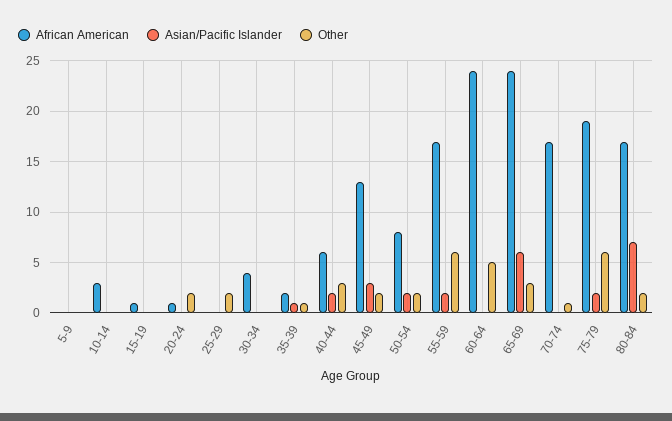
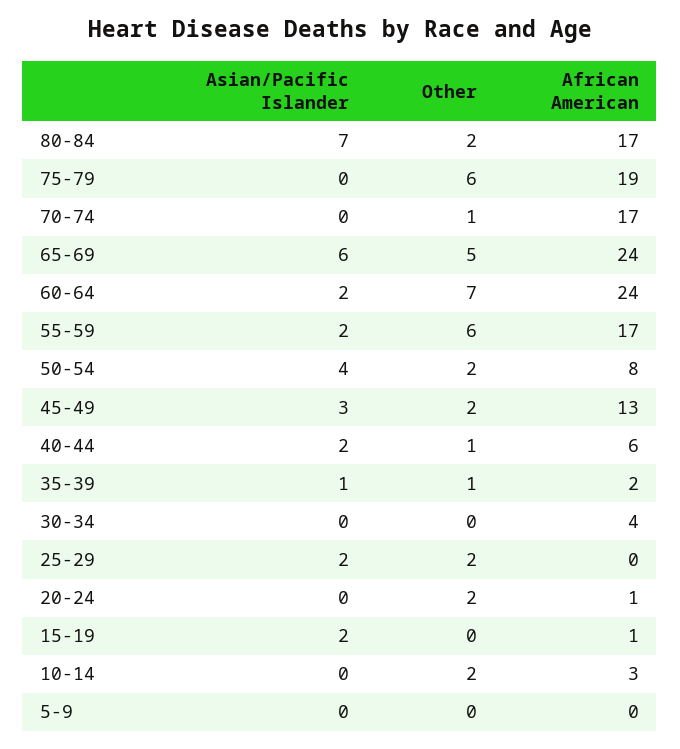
  {
    "African American": {
      "5-9": 0,
      "10-14": 3,
      "15-19": 1,
      "20-24": 1,
      "25-29": 0,
      "30-34": 4,
      "35-39": 2,
      "40-44": 6,
      "45-49": 13,
      "50-54": 8,
      "55-59": 17,
      "60-64": 24,
      "65-69": 24,
      "70-74": 17,
      "75-79": 19,
      "80-84": 17
    },
    "Asian/Pacific Islander": {
      "5-9": 0,
      "10-14": 0,
-     "15-19": 0,
+     "15-19": 2,
      "20-24": 0,
-     "25-29": 0,
+     "25-29": 2,
      "30-34": 0,
      "35-39": 1,
      "40-44": 2,
      "45-49": 3,
-     "50-54": 2,
+     "50-54": 4,
      "55-59": 2,
-     "60-64": 0,
+     "60-64": 2,
      "65-69": 6,
      "70-74": 0,
-     "75-79": 2,
+     "75-79": 0,
      "80-84": 7
    },
    "Other": {
      "5-9": 0,
-     "10-14": 0,
+     "10-14": 2,
      "15-19": 0,
      "20-24": 2,
      "25-29": 2,
      "30-34": 0,
      "35-39": 1,
-     "40-44": 3,
+     "40-44": 1,
      "45-49": 2,
      "50-54": 2,
      "55-59": 6,
-     "60-64": 5,
+     "60-64": 7,
-     "65-69": 3,
+     "65-69": 5,
      "70-74": 1,
      "75-79": 6,
      "80-84": 2
    }
  }

